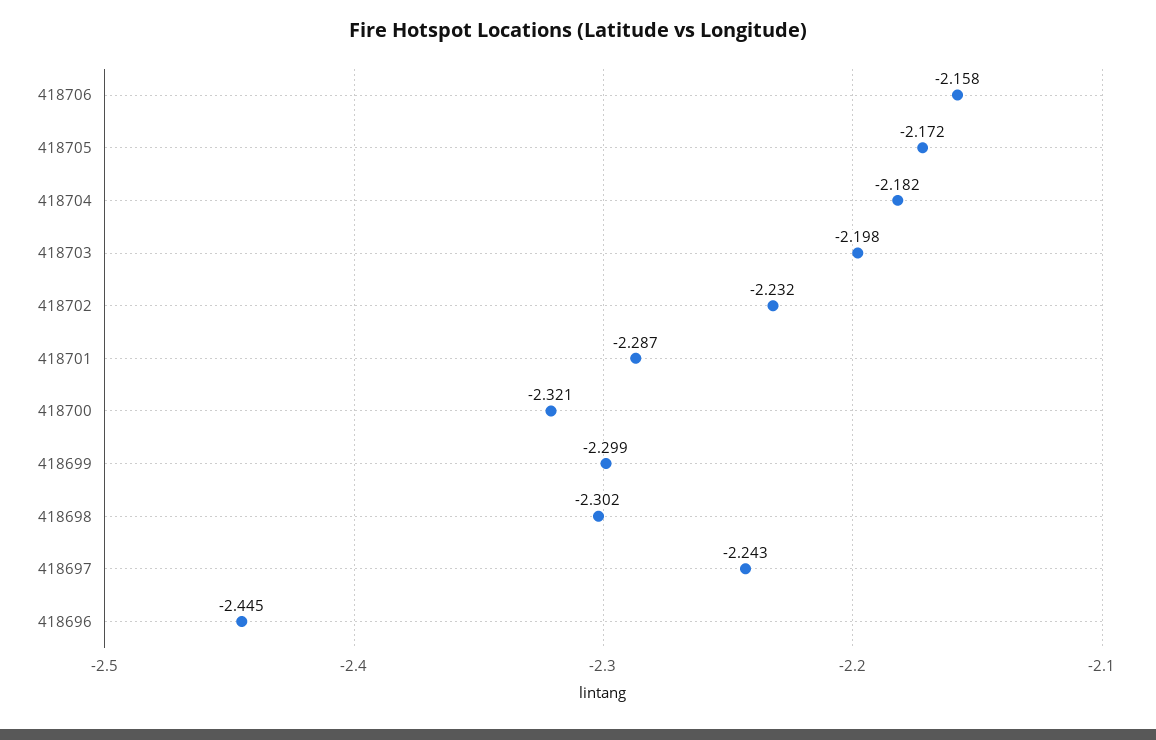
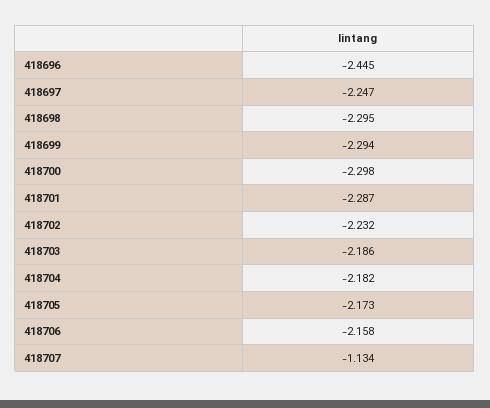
  {
    "418706": -2.158,
-   "418705": -2.172,
+   "418705": -2.173,
    "418704": -2.182,
-   "418703": -2.198,
+   "418703": -2.186,
    "418702": -2.232,
    "418701": -2.287,
-   "418700": -2.321,
+   "418700": -2.298,
-   "418699": -2.299,
+   "418699": -2.294,
-   "418698": -2.302,
+   "418698": -2.295,
-   "418697": -2.243,
+   "418697": -2.247,
-   "418696": -2.445
+   "418696": -2.445,
+   "418707": -1.134
  }

